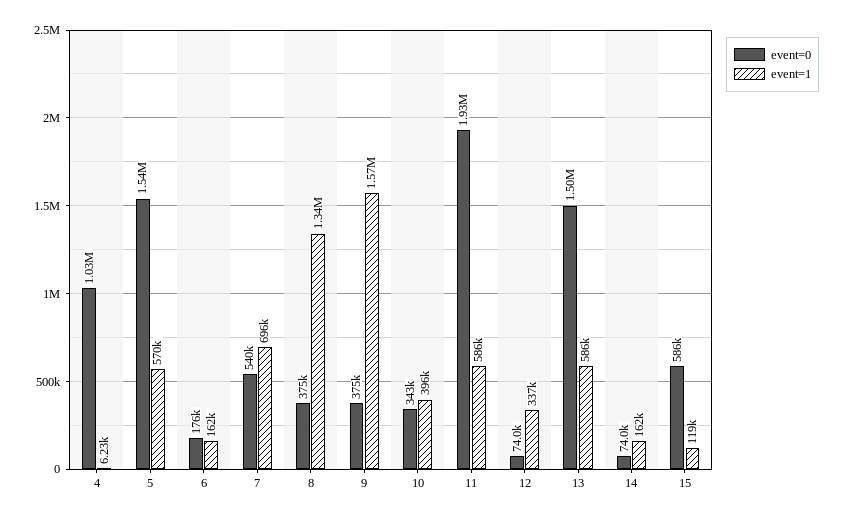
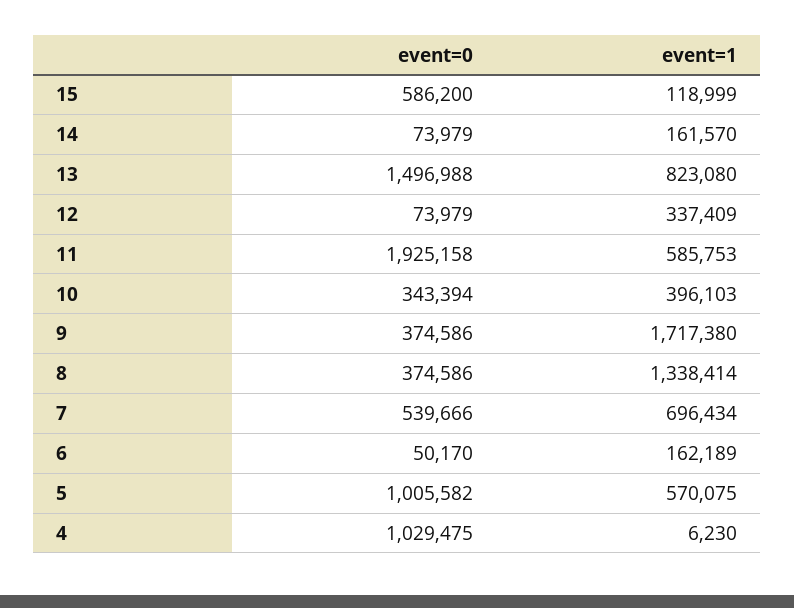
  {
    "event=0": {
      "4": 1029475,
-     "5": 1540000,
+     "5": 1005582,
-     "6": 176000,
+     "6": 50170,
      "7": 539666,
      "8": 374586,
      "9": 374586,
      "10": 343394,
      "11": 1925158,
      "12": 73979,
      "13": 1496988,
      "14": 73979,
      "15": 586200
    },
    "event=1": {
      "4": 6230,
      "5": 570075,
      "6": 162189,
      "7": 696434,
      "8": 1338414,
-     "9": 1570000,
+     "9": 1717380,
      "10": 396103,
      "11": 585753,
      "12": 337409,
-     "13": 586000,
+     "13": 823080,
      "14": 161570,
      "15": 118999
    }
  }

